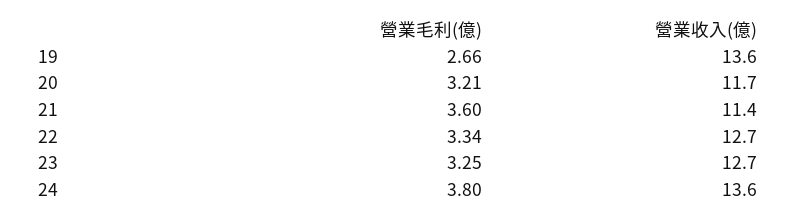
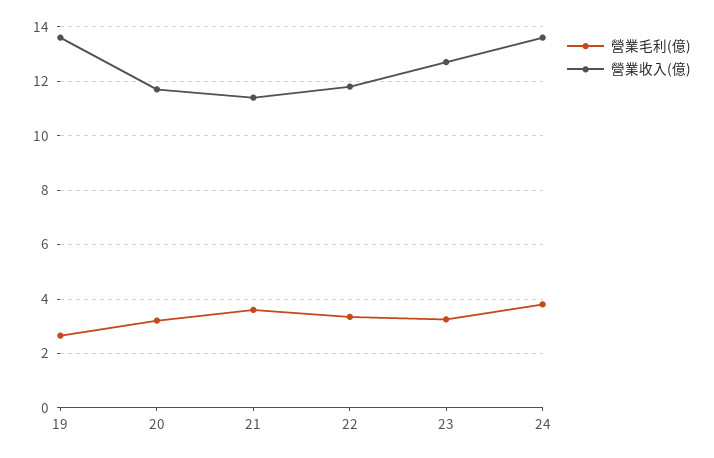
  {
    "營業毛利(億)": {
      "19": 2.66,
      "20": 3.21,
      "21": 3.6,
      "22": 3.34,
      "23": 3.25,
      "24": 3.8
    },
    "營業收入(億)": {
      "19": 13.6,
      "20": 11.7,
      "21": 11.4,
-     "22": 12.7,
+     "22": 11.75,
      "23": 12.7,
      "24": 13.6
    }
  }

